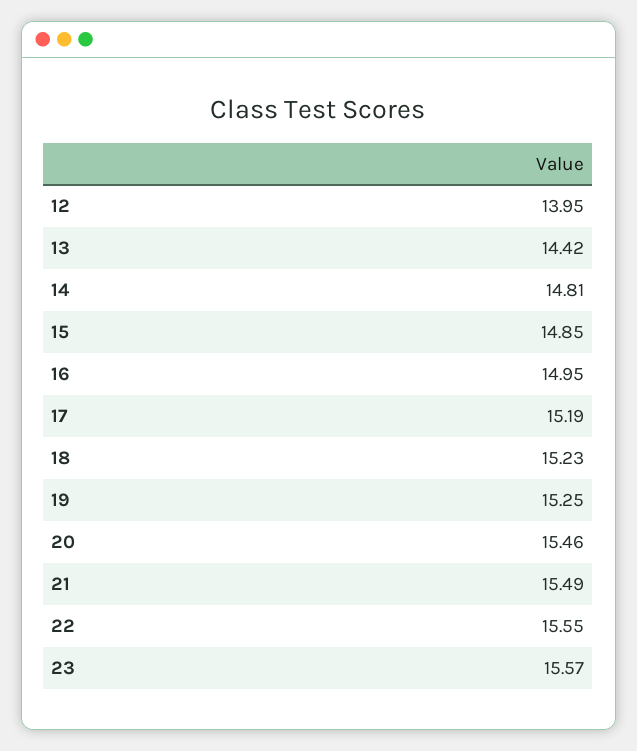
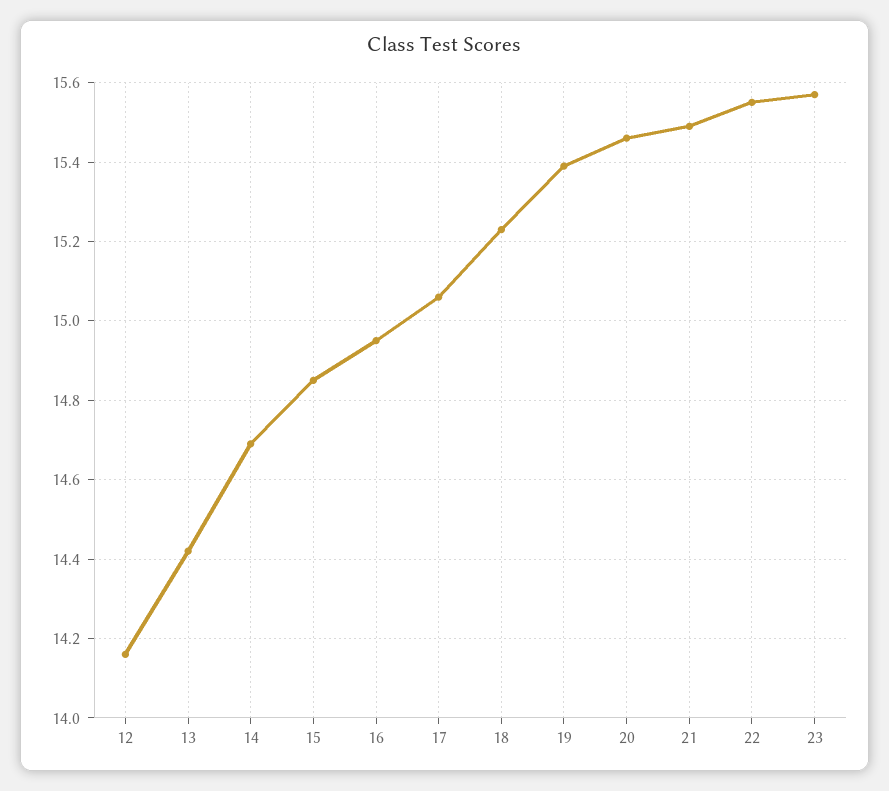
  {
-   "12": 13.95,
+   "12": 14.15,
    "13": 14.42,
-   "14": 14.81,
+   "14": 14.7,
    "15": 14.85,
    "16": 14.95,
-   "17": 15.19,
+   "17": 15.05,
    "18": 15.23,
-   "19": 15.25,
+   "19": 15.4,
    "20": 15.46,
    "21": 15.49,
    "22": 15.55,
    "23": 15.57
  }

